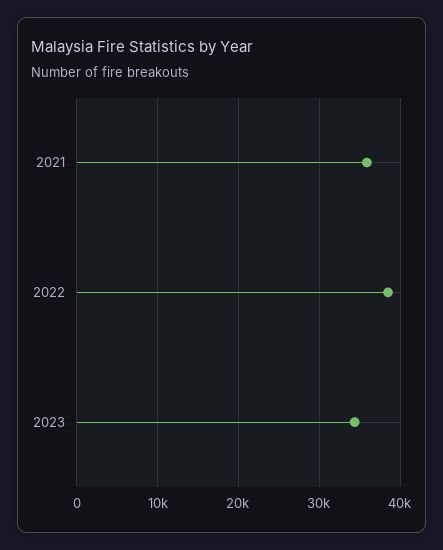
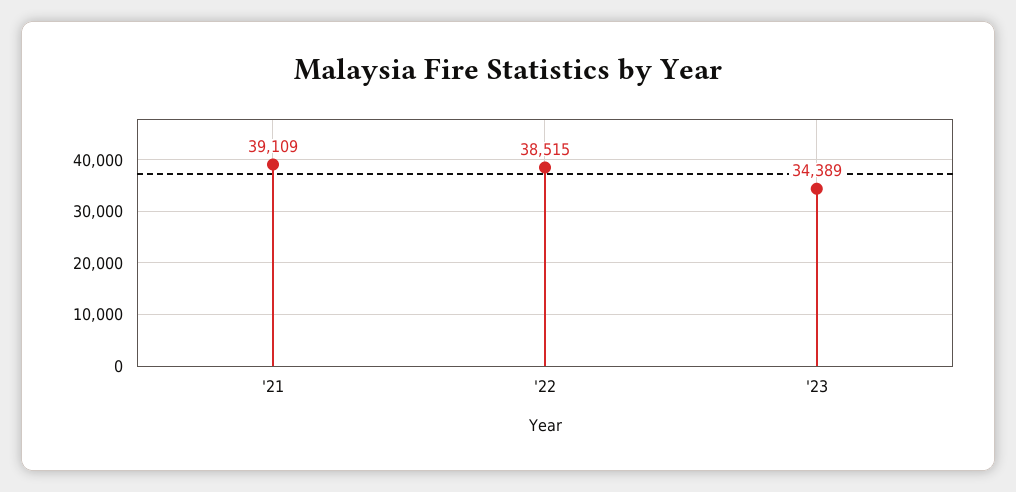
  {
-   "2021": 36000,
+   "2021": 39109,
    "2022": 38515,
    "2023": 34389
  }

